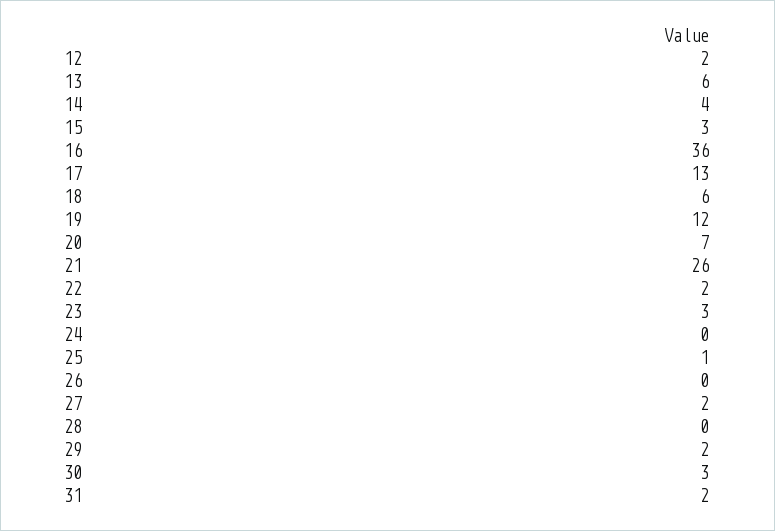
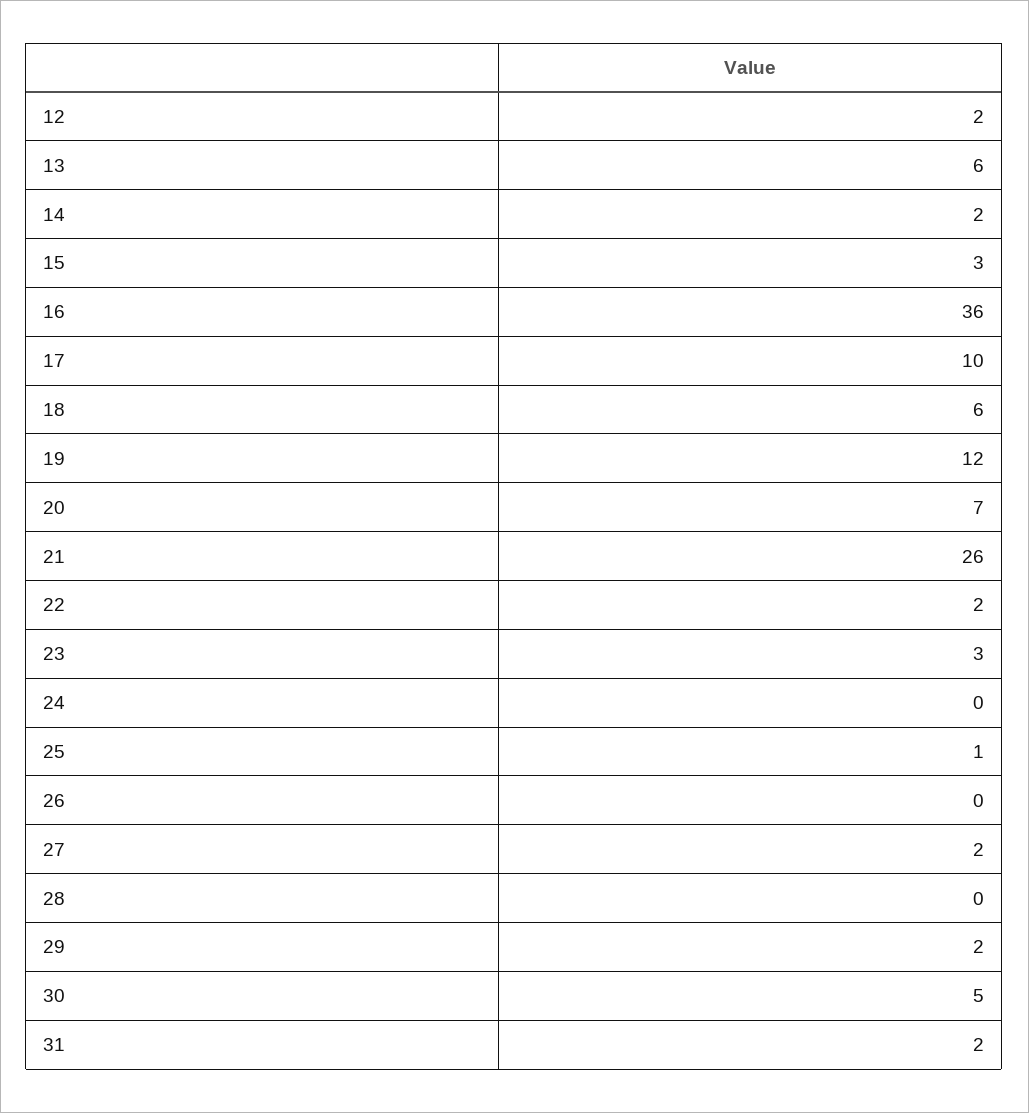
  {
    "12": 2,
    "13": 6,
-   "14": 4,
+   "14": 2,
    "15": 3,
    "16": 36,
-   "17": 13,
+   "17": 10,
    "18": 6,
    "19": 12,
    "20": 7,
    "21": 26,
    "22": 2,
    "23": 3,
    "24": 0,
    "25": 1,
    "26": 0,
    "27": 2,
    "28": 0,
    "29": 2,
-   "30": 3,
+   "30": 5,
    "31": 2
  }

